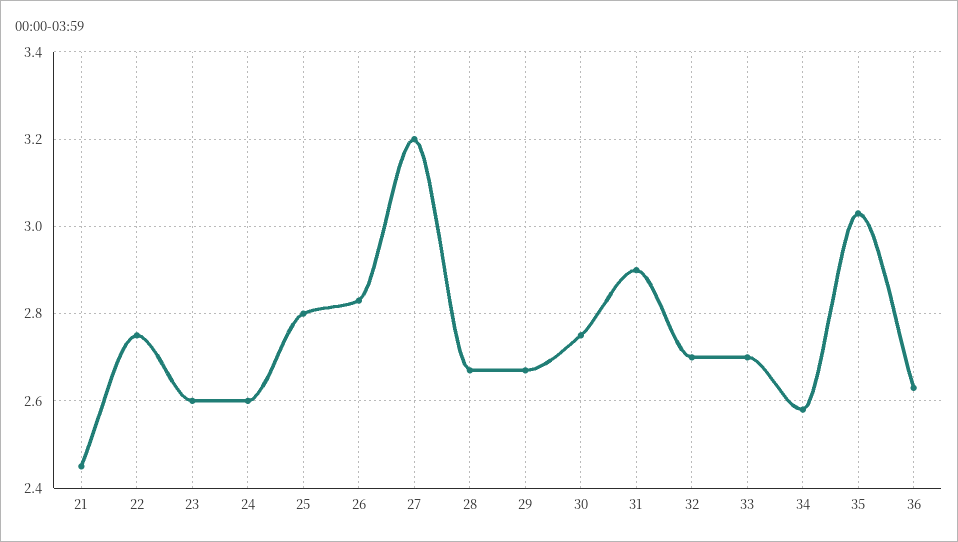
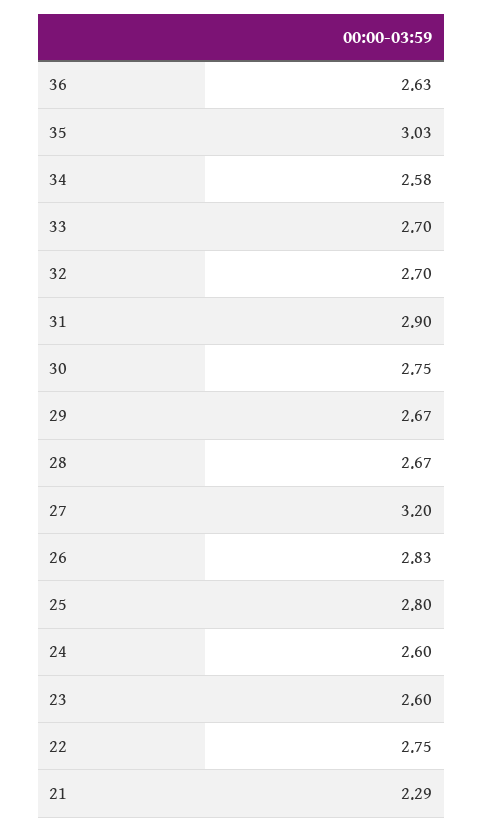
  {
-   "21": 2.45,
+   "21": 2.29,
    "22": 2.75,
    "23": 2.6,
    "24": 2.6,
    "25": 2.8,
    "26": 2.83,
    "27": 3.2,
    "28": 2.67,
    "29": 2.67,
    "30": 2.75,
    "31": 2.9,
    "32": 2.7,
    "33": 2.7,
    "34": 2.58,
    "35": 3.03,
    "36": 2.63
  }

